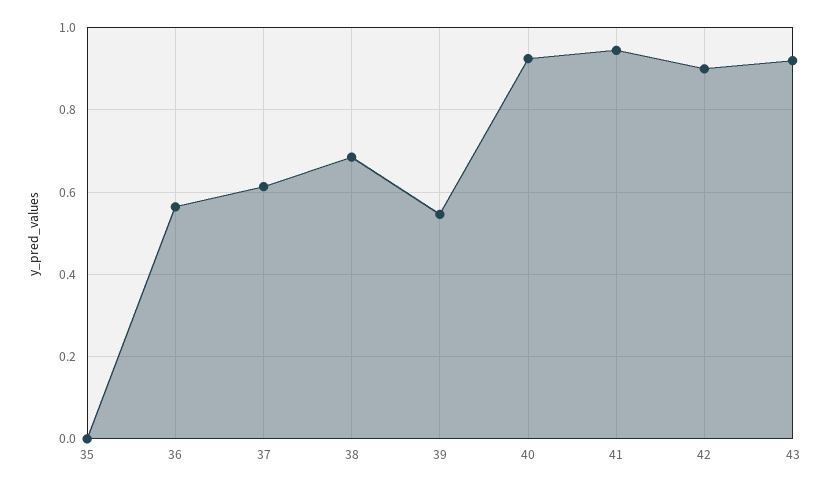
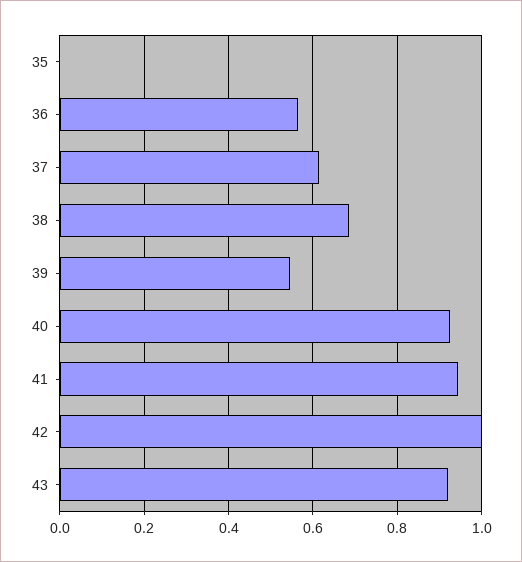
  {
    "35": 0,
    "36": 0.56,
    "37": 0.62,
    "38": 0.68,
    "39": 0.54,
    "40": 0.92,
    "41": 0.94,
-   "42": 0.9,
+   "42": 1,
    "43": 0.92
  }

